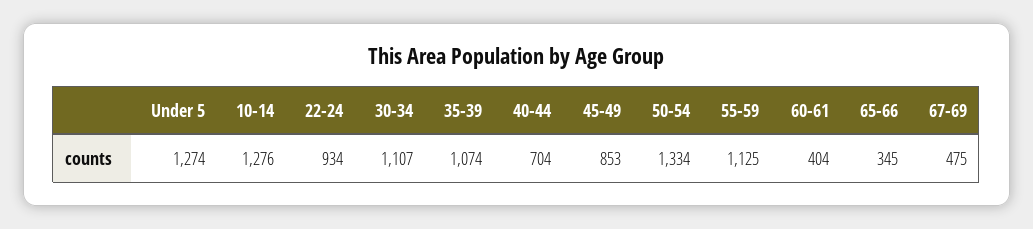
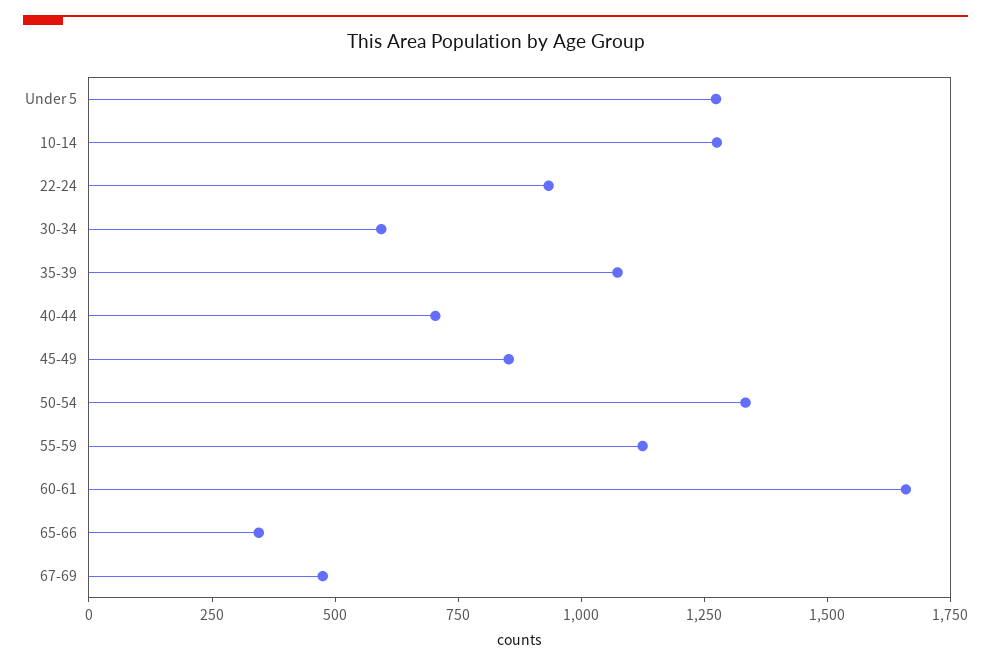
  {
    "Under 5": 1274,
    "10-14": 1276,
    "22-24": 934,
-   "30-34": 1107,
+   "30-34": 600,
    "35-39": 1074,
    "40-44": 704,
    "45-49": 853,
    "50-54": 1334,
    "55-59": 1125,
-   "60-61": 404,
+   "60-61": 1650,
    "65-66": 345,
    "67-69": 475
  }

